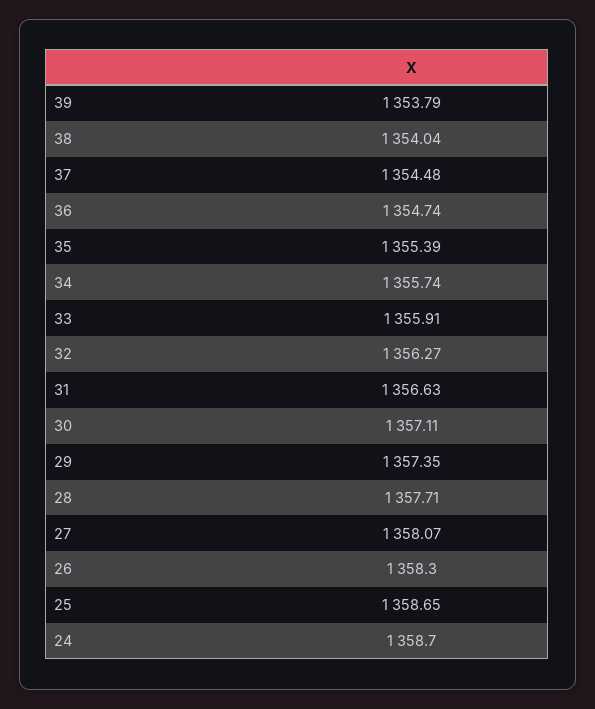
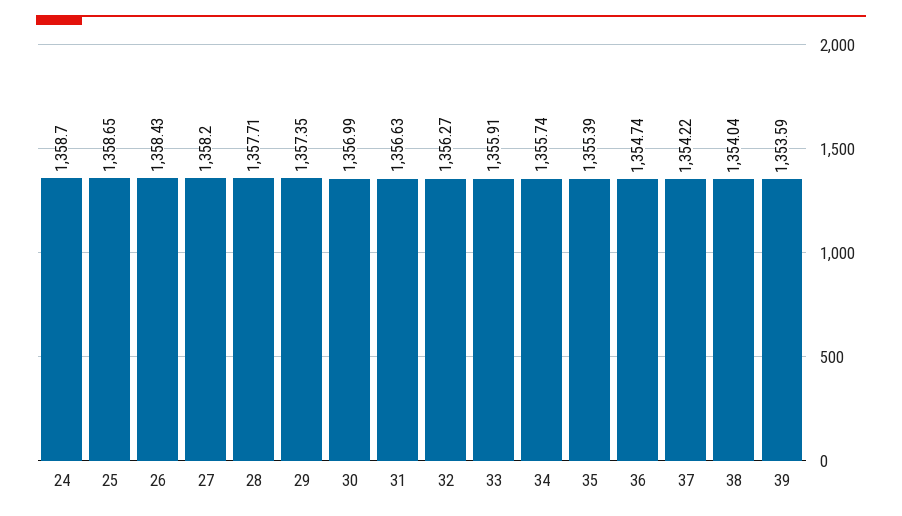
  {
-   "39": 1353.79,
+   "39": 1353.59,
    "38": 1354.04,
-   "37": 1354.48,
+   "37": 1354.22,
    "36": 1354.74,
    "35": 1355.39,
    "34": 1355.74,
    "33": 1355.91,
    "32": 1356.27,
    "31": 1356.63,
-   "30": 1357.11,
+   "30": 1356.99,
    "29": 1357.35,
    "28": 1357.71,
-   "27": 1358.07,
+   "27": 1358.2,
-   "26": 1358.3,
+   "26": 1358.43,
    "25": 1358.65,
    "24": 1358.7
  }

